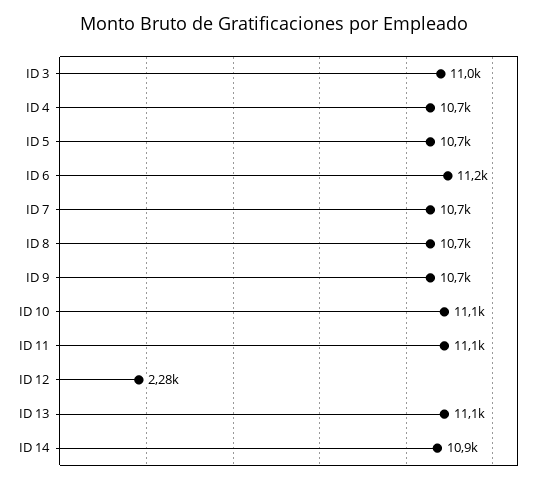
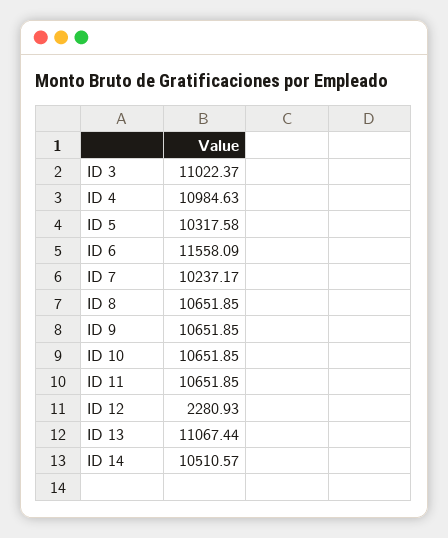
  {
    "ID 3": 11022.37,
-   "ID 4": 10700,
+   "ID 4": 10984.63,
-   "ID 5": 10700,
+   "ID 5": 10317.58,
-   "ID 6": 11200,
+   "ID 6": 11558.09,
-   "ID 7": 10700,
+   "ID 7": 10237.17,
    "ID 8": 10651.85,
    "ID 9": 10651.85,
-   "ID 10": 11100,
+   "ID 10": 10651.85,
-   "ID 11": 11100,
+   "ID 11": 10651.85,
    "ID 12": 2280.93,
    "ID 13": 11067.44,
-   "ID 14": 10900
+   "ID 14": 10510.57
  }

